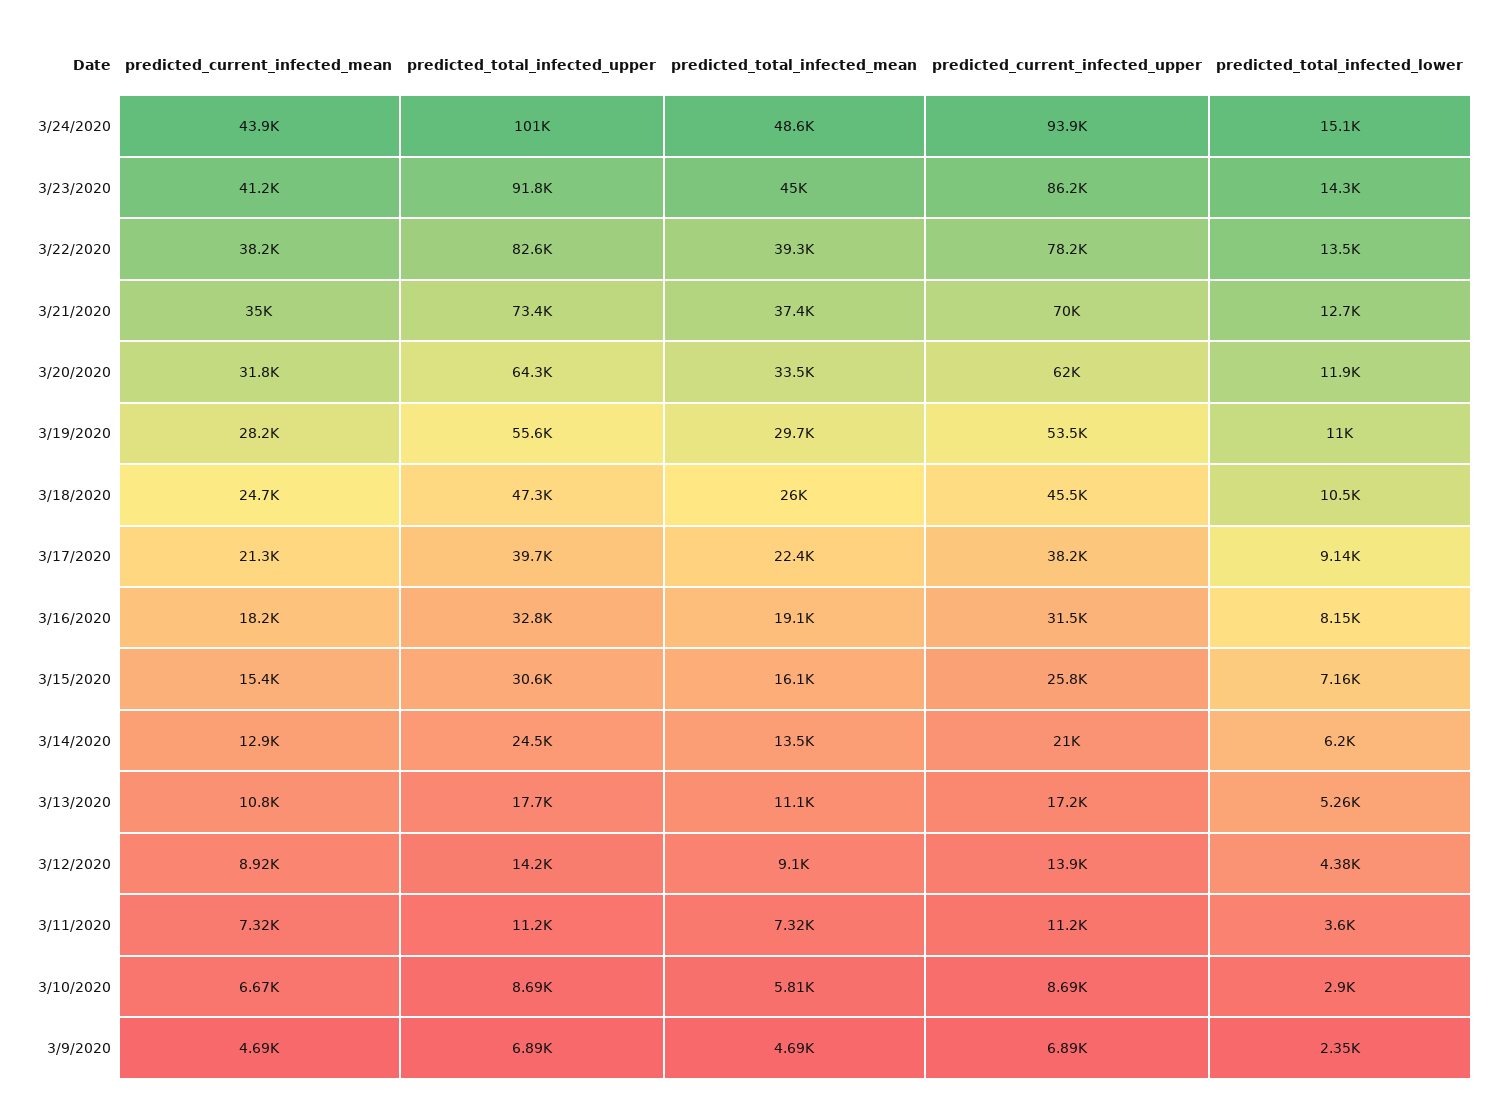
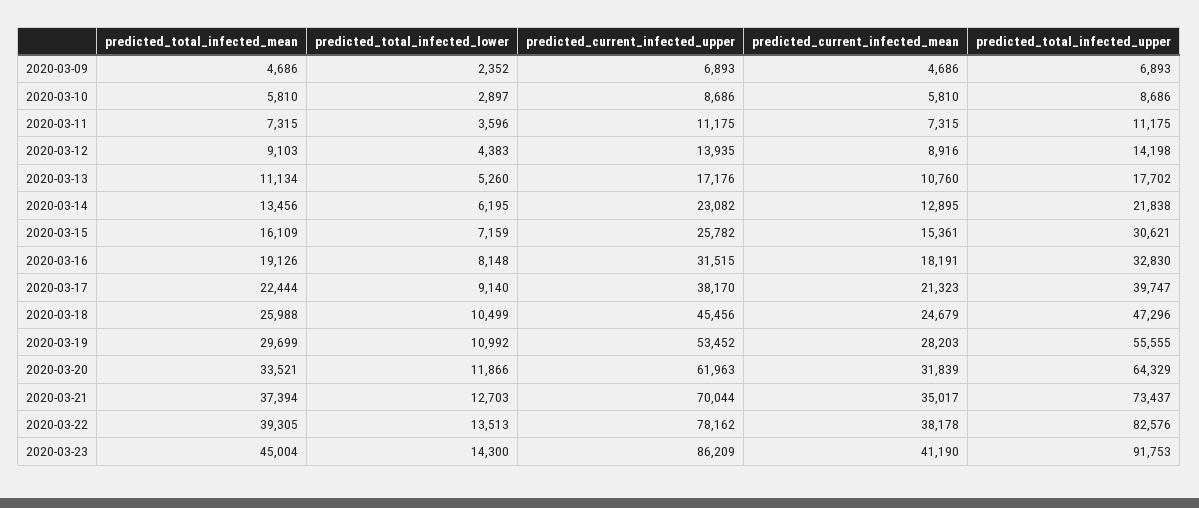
  {
    "predicted_current_infected_mean": {
-     "3/24/2020": 43900,
      "3/23/2020": 41190,
      "3/22/2020": 38178,
      "3/21/2020": 35017,
      "3/20/2020": 31839,
      "3/19/2020": 28203,
      "3/18/2020": 24679,
      "3/17/2020": 21323,
      "3/16/2020": 18191,
      "3/15/2020": 15361,
      "3/14/2020": 12895,
      "3/13/2020": 10760,
      "3/12/2020": 8916,
      "3/11/2020": 7315,
-     "3/10/2020": 6670,
+     "3/10/2020": 5810,
      "3/9/2020": 4686
    },
    "predicted_total_infected_upper": {
-     "3/24/2020": 101000,
      "3/23/2020": 91753,
      "3/22/2020": 82576,
      "3/21/2020": 73437,
      "3/20/2020": 64329,
      "3/19/2020": 55555,
      "3/18/2020": 47296,
      "3/17/2020": 39747,
      "3/16/2020": 32830,
      "3/15/2020": 30621,
-     "3/14/2020": 24500,
+     "3/14/2020": 21838,
      "3/13/2020": 17702,
      "3/12/2020": 14198,
      "3/11/2020": 11175,
      "3/10/2020": 8686,
      "3/9/2020": 6893
    },
    "predicted_total_infected_mean": {
-     "3/24/2020": 48600,
      "3/23/2020": 45004,
      "3/22/2020": 39305,
      "3/21/2020": 37394,
      "3/20/2020": 33521,
      "3/19/2020": 29699,
      "3/18/2020": 25988,
      "3/17/2020": 22444,
      "3/16/2020": 19126,
      "3/15/2020": 16109,
      "3/14/2020": 13456,
      "3/13/2020": 11134,
      "3/12/2020": 9103,
      "3/11/2020": 7315,
      "3/10/2020": 5810,
      "3/9/2020": 4686
    },
    "predicted_current_infected_upper": {
-     "3/24/2020": 93900,
      "3/23/2020": 86209,
      "3/22/2020": 78162,
      "3/21/2020": 70044,
      "3/20/2020": 61963,
      "3/19/2020": 53452,
      "3/18/2020": 45456,
      "3/17/2020": 38170,
      "3/16/2020": 31515,
      "3/15/2020": 25782,
-     "3/14/2020": 21000,
+     "3/14/2020": 23082,
      "3/13/2020": 17176,
      "3/12/2020": 13935,
      "3/11/2020": 11175,
      "3/10/2020": 8686,
      "3/9/2020": 6893
    },
    "predicted_total_infected_lower": {
-     "3/24/2020": 15100,
      "3/23/2020": 14300,
      "3/22/2020": 13513,
      "3/21/2020": 12703,
      "3/20/2020": 11866,
      "3/19/2020": 10992,
      "3/18/2020": 10499,
      "3/17/2020": 9140,
      "3/16/2020": 8148,
      "3/15/2020": 7159,
      "3/14/2020": 6195,
      "3/13/2020": 5260,
      "3/12/2020": 4383,
      "3/11/2020": 3596,
      "3/10/2020": 2897,
      "3/9/2020": 2352
    }
  }

